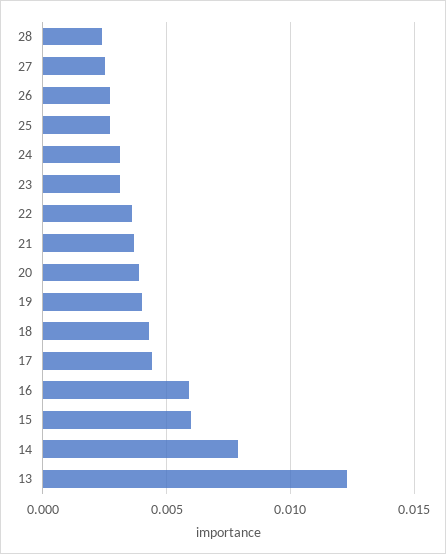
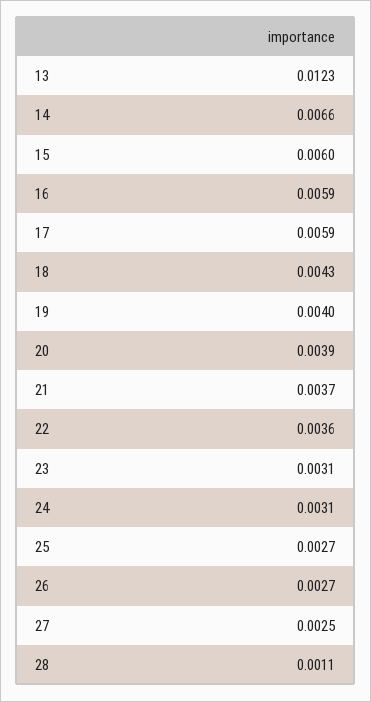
  {
-   "28": 0.0025,
+   "28": 0.0011,
    "27": 0.0025,
    "26": 0.0027,
    "25": 0.0027,
    "24": 0.0031,
    "23": 0.0031,
    "22": 0.0036,
    "21": 0.0037,
    "20": 0.0039,
    "19": 0.004,
    "18": 0.0043,
-   "17": 0.0045,
+   "17": 0.0059,
    "16": 0.0059,
    "15": 0.006,
-   "14": 0.008,
+   "14": 0.0066,
    "13": 0.0123
  }

